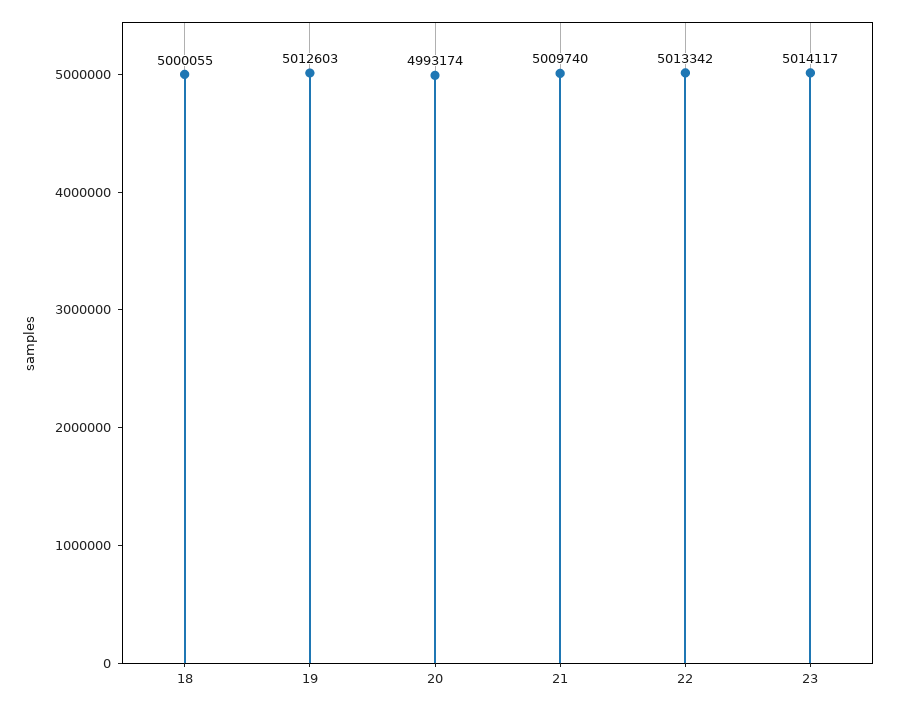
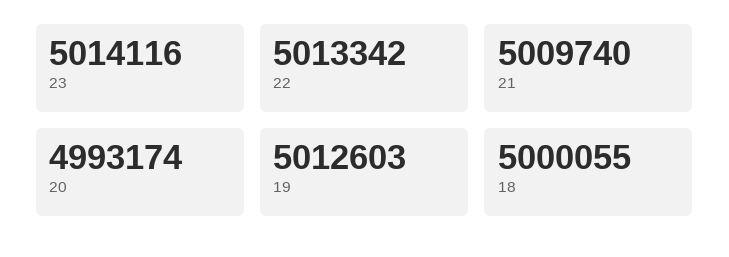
  {
    "18": 5000055,
    "19": 5012603,
    "20": 4993174,
    "21": 5009740,
    "22": 5013342,
-   "23": 5014117
+   "23": 5014116
  }

